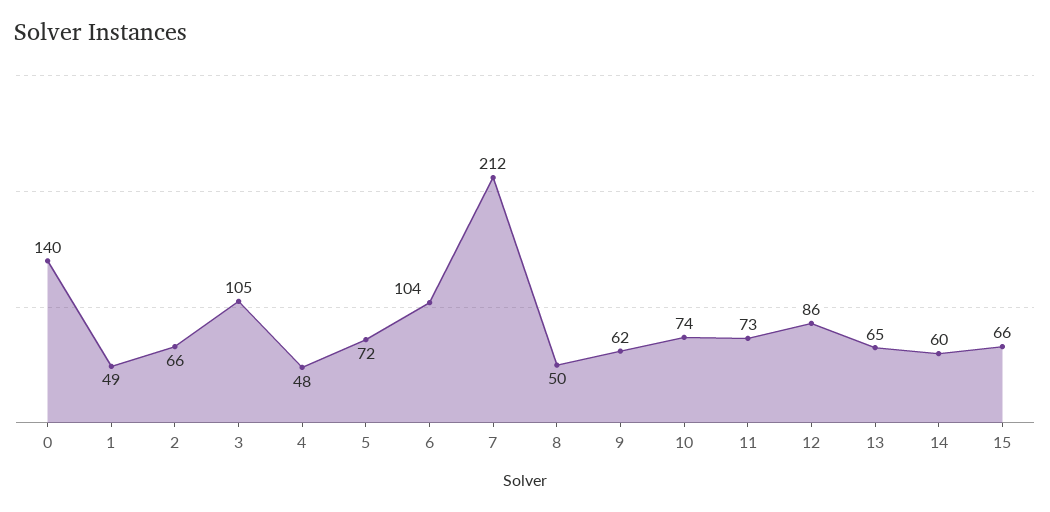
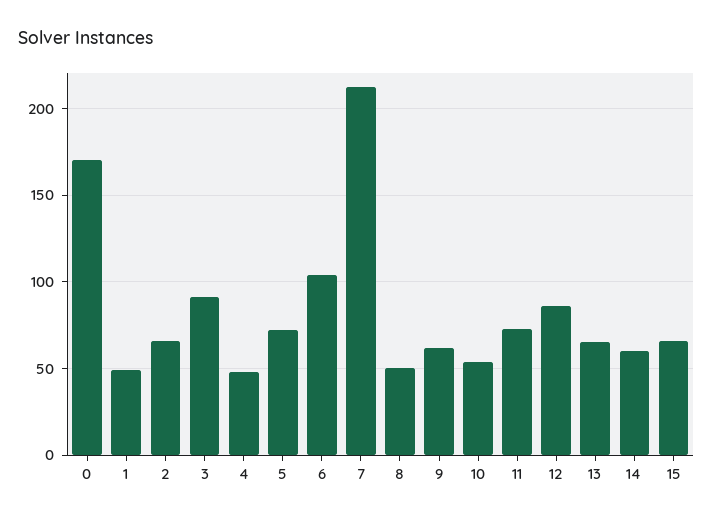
  {
-   "0": 140,
+   "0": 170,
    "1": 49,
    "2": 66,
-   "3": 105,
+   "3": 90,
    "4": 48,
    "5": 72,
    "6": 104,
    "7": 212,
    "8": 50,
    "9": 62,
-   "10": 74,
+   "10": 55,
    "11": 73,
    "12": 86,
    "13": 65,
    "14": 60,
    "15": 66
  }

